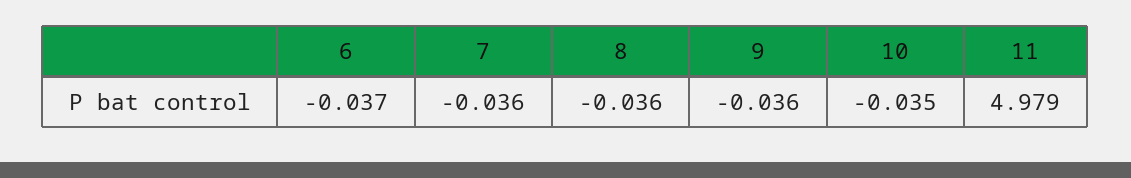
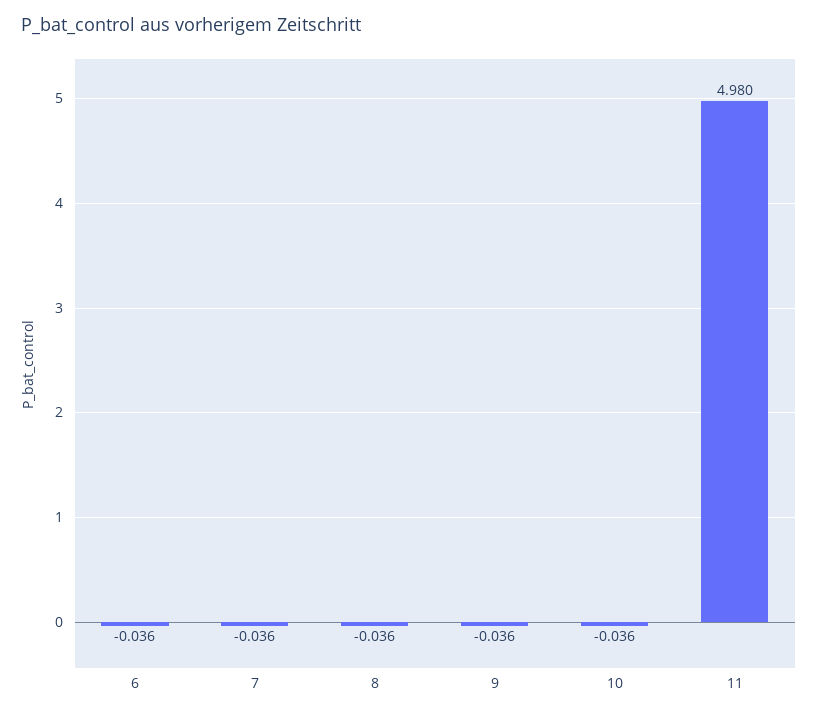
  {
-   "6": -0.037,
+   "6": -0.036,
    "7": -0.036,
    "8": -0.036,
    "9": -0.036,
-   "10": -0.035,
+   "10": -0.036,
-   "11": 4.979
+   "11": 4.98
  }

